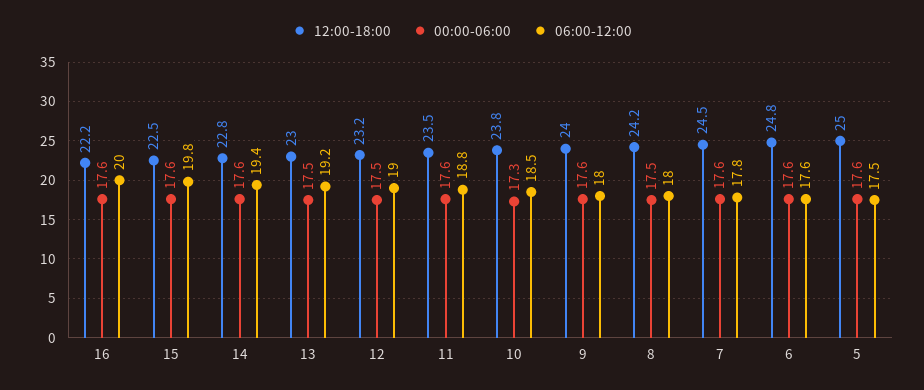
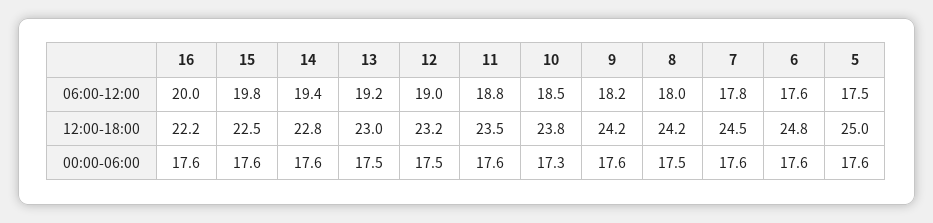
  {
    "12:00-18:00": {
      "16": 22.2,
      "15": 22.5,
      "14": 22.8,
      "13": 23,
      "12": 23.2,
      "11": 23.5,
      "10": 23.8,
-     "9": 24,
+     "9": 24.2,
      "8": 24.2,
      "7": 24.5,
      "6": 24.8,
      "5": 25
    },
    "00:00-06:00": {
      "16": 17.6,
      "15": 17.6,
      "14": 17.6,
      "13": 17.5,
      "12": 17.5,
      "11": 17.6,
      "10": 17.3,
      "9": 17.6,
      "8": 17.5,
      "7": 17.6,
      "6": 17.6,
      "5": 17.6
    },
    "06:00-12:00": {
      "16": 20,
      "15": 19.8,
      "14": 19.4,
      "13": 19.2,
      "12": 19,
      "11": 18.8,
      "10": 18.5,
-     "9": 18,
+     "9": 18.2,
      "8": 18,
      "7": 17.8,
      "6": 17.6,
      "5": 17.5
    }
  }

